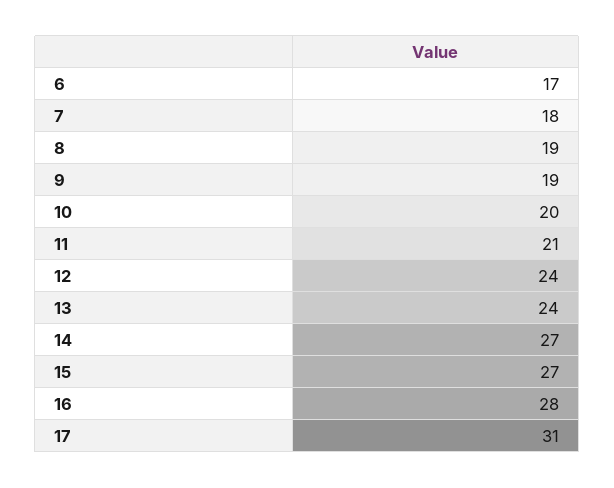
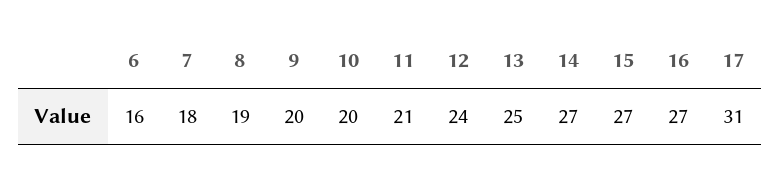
  {
-   "6": 17,
+   "6": 16,
    "7": 18,
    "8": 19,
-   "9": 19,
+   "9": 20,
    "10": 20,
    "11": 21,
    "12": 24,
-   "13": 24,
+   "13": 25,
    "14": 27,
    "15": 27,
-   "16": 28,
+   "16": 27,
    "17": 31
  }

